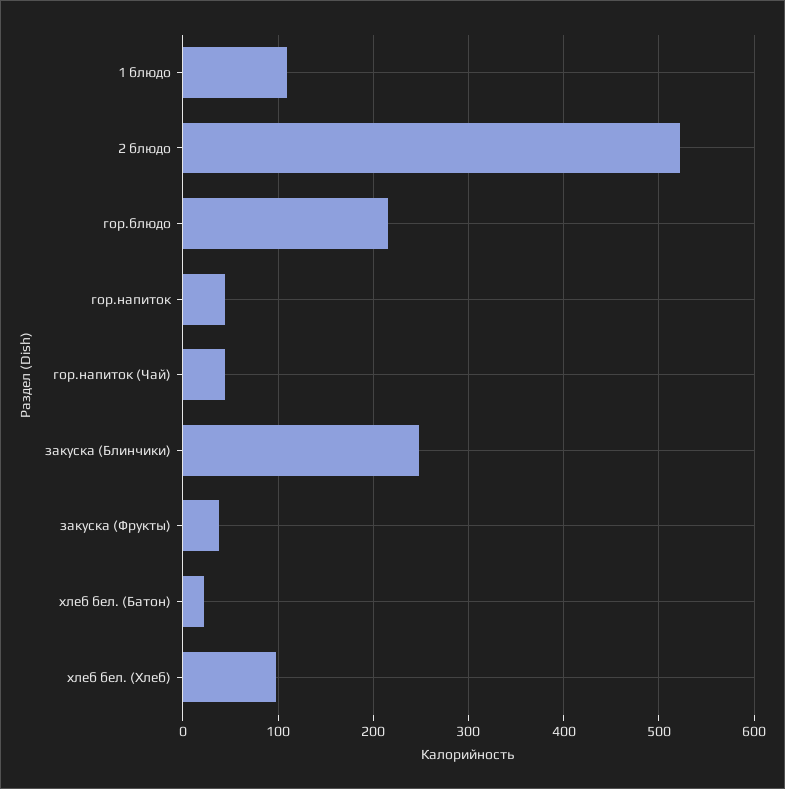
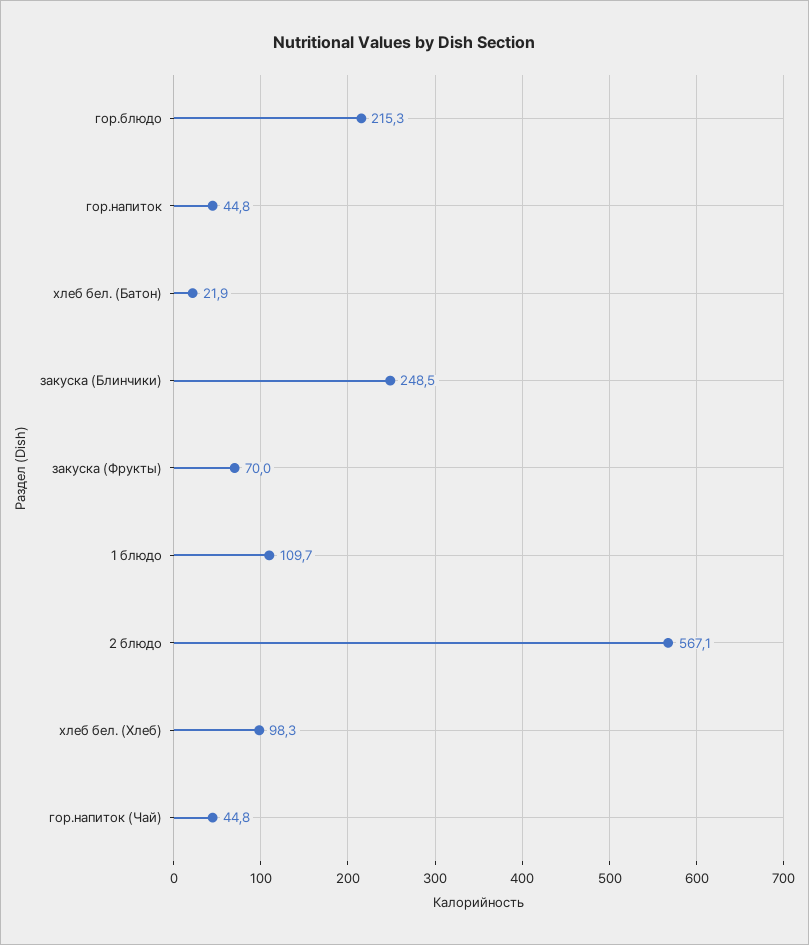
  {
    "1 блюдо": 109.7,
-   "2 блюдо": 520,
+   "2 блюдо": 567.1,
    "гор.блюдо": 215.3,
    "гор.напиток": 44.8,
    "гор.напиток (Чай)": 44.8,
    "закуска (Блинчики)": 248.5,
-   "закуска (Фрукты)": 40,
+   "закуска (Фрукты)": 70,
    "хлеб бел. (Батон)": 21.9,
    "хлеб бел. (Хлеб)": 98.3
  }

